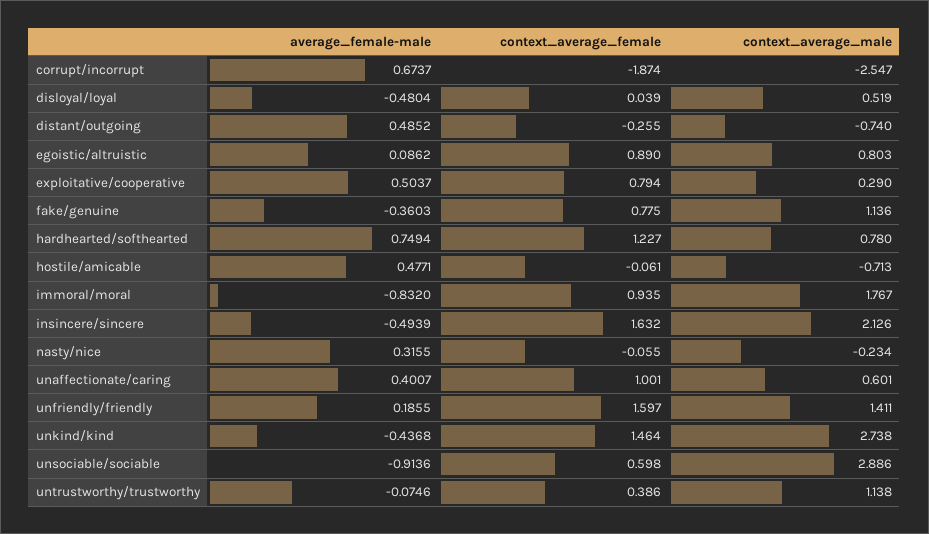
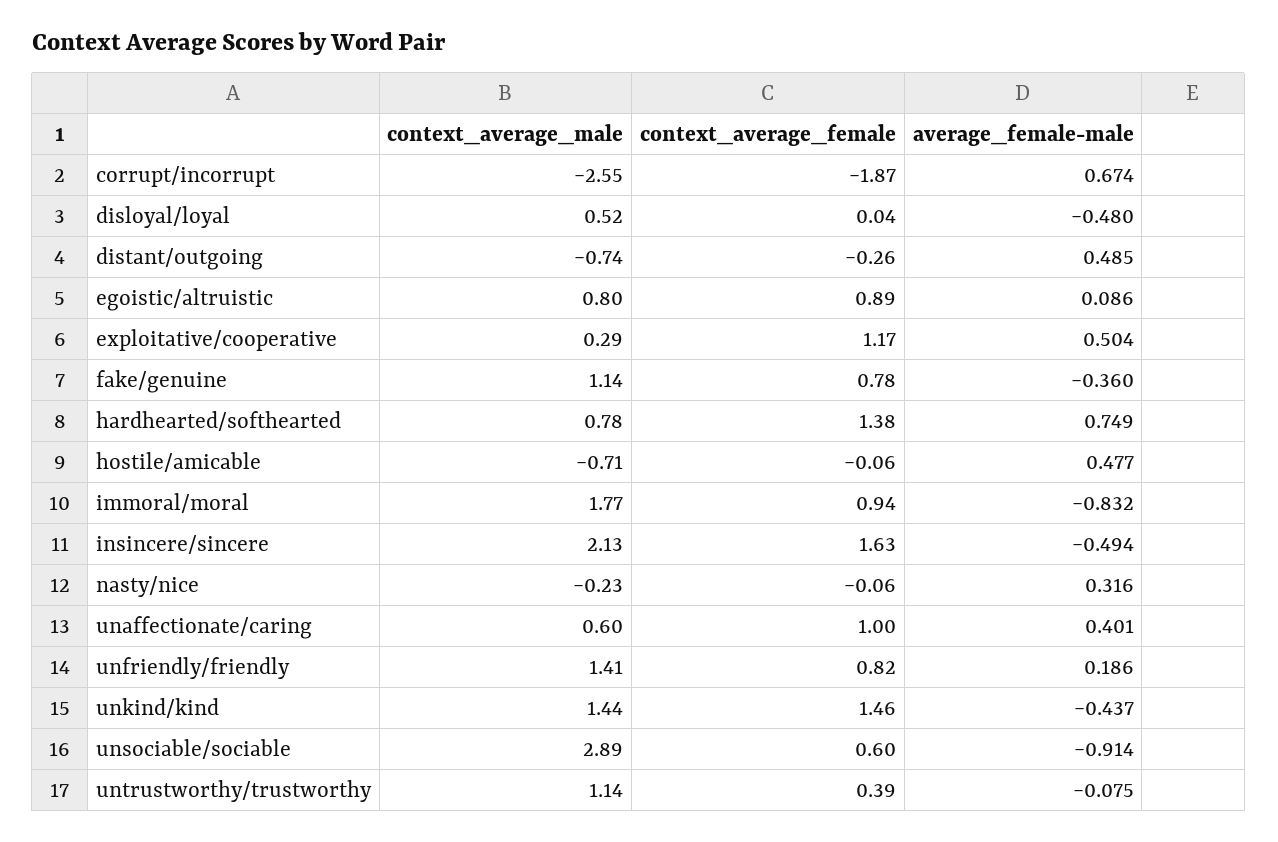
  {
    "average_female-male": {
      "corrupt/incorrupt": 0.6737,
      "disloyal/loyal": -0.4804,
      "distant/outgoing": 0.4852,
      "egoistic/altruistic": 0.0862,
      "exploitative/cooperative": 0.5037,
      "fake/genuine": -0.3603,
      "hardhearted/softhearted": 0.7494,
      "hostile/amicable": 0.4771,
      "immoral/moral": -0.832,
      "insincere/sincere": -0.4939,
      "nasty/nice": 0.3155,
      "unaffectionate/caring": 0.4007,
      "unfriendly/friendly": 0.1855,
      "unkind/kind": -0.4368,
      "unsociable/sociable": -0.9136,
      "untrustworthy/trustworthy": -0.0746
    },
    "context_average_female": {
      "corrupt/incorrupt": -1.874,
      "disloyal/loyal": 0.039,
      "distant/outgoing": -0.255,
      "egoistic/altruistic": 0.89,
-     "exploitative/cooperative": 0.794,
+     "exploitative/cooperative": 1.17,
      "fake/genuine": 0.775,
-     "hardhearted/softhearted": 1.227,
+     "hardhearted/softhearted": 1.38,
      "hostile/amicable": -0.061,
      "immoral/moral": 0.935,
      "insincere/sincere": 1.632,
      "nasty/nice": -0.055,
      "unaffectionate/caring": 1.001,
-     "unfriendly/friendly": 1.597,
+     "unfriendly/friendly": 0.82,
      "unkind/kind": 1.464,
      "unsociable/sociable": 0.598,
      "untrustworthy/trustworthy": 0.386
    },
    "context_average_male": {
      "corrupt/incorrupt": -2.547,
      "disloyal/loyal": 0.519,
      "distant/outgoing": -0.74,
      "egoistic/altruistic": 0.803,
      "exploitative/cooperative": 0.29,
      "fake/genuine": 1.136,
      "hardhearted/softhearted": 0.78,
      "hostile/amicable": -0.713,
      "immoral/moral": 1.767,
      "insincere/sincere": 2.126,
      "nasty/nice": -0.234,
      "unaffectionate/caring": 0.601,
      "unfriendly/friendly": 1.411,
-     "unkind/kind": 2.738,
+     "unkind/kind": 1.44,
      "unsociable/sociable": 2.886,
      "untrustworthy/trustworthy": 1.138
    }
  }

